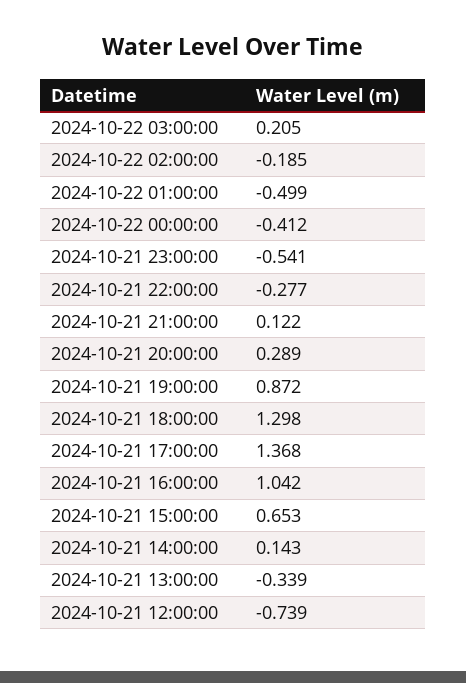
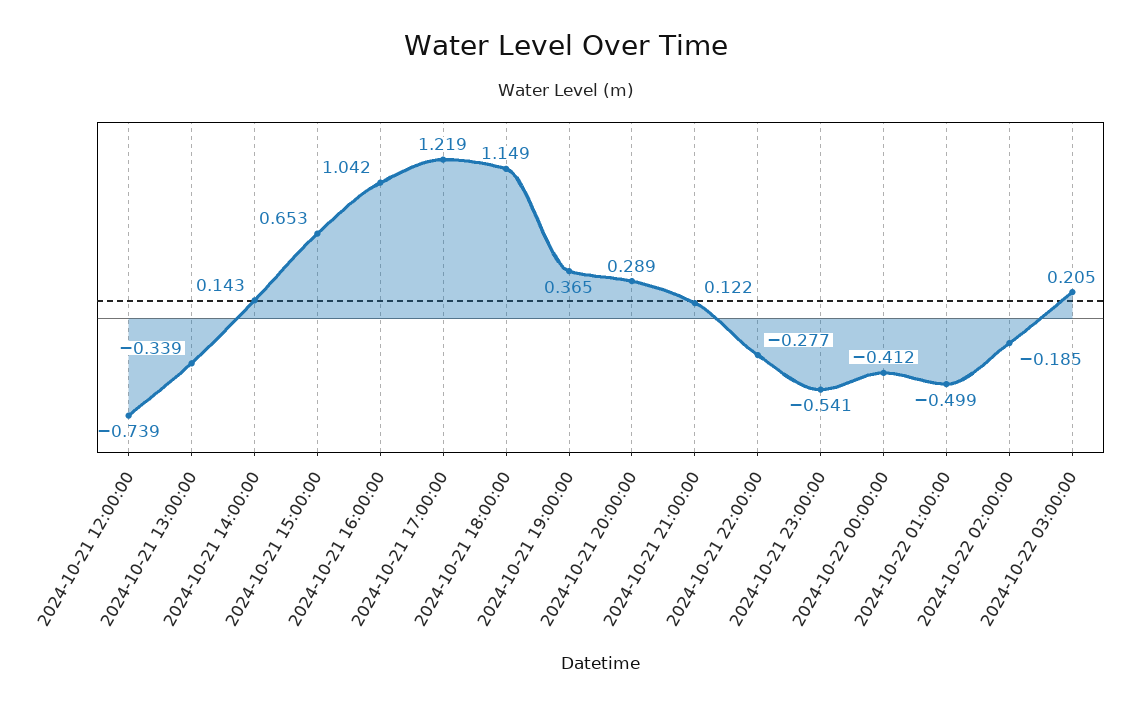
  {
    "2024-10-22 03:00:00": 0.205,
    "2024-10-22 02:00:00": -0.185,
    "2024-10-22 01:00:00": -0.499,
    "2024-10-22 00:00:00": -0.412,
    "2024-10-21 23:00:00": -0.541,
    "2024-10-21 22:00:00": -0.277,
    "2024-10-21 21:00:00": 0.122,
    "2024-10-21 20:00:00": 0.289,
-   "2024-10-21 19:00:00": 0.872,
+   "2024-10-21 19:00:00": 0.365,
-   "2024-10-21 18:00:00": 1.298,
+   "2024-10-21 18:00:00": 1.149,
-   "2024-10-21 17:00:00": 1.368,
+   "2024-10-21 17:00:00": 1.219,
    "2024-10-21 16:00:00": 1.042,
    "2024-10-21 15:00:00": 0.653,
    "2024-10-21 14:00:00": 0.143,
    "2024-10-21 13:00:00": -0.339,
    "2024-10-21 12:00:00": -0.739
  }

